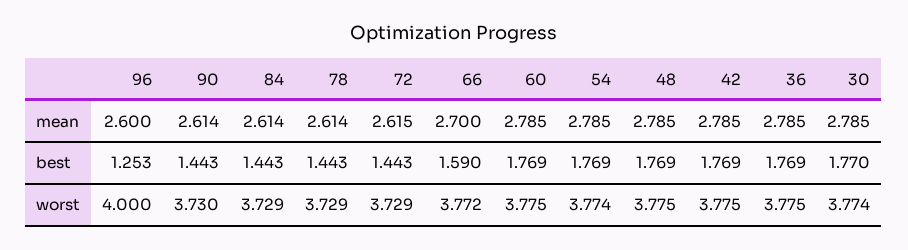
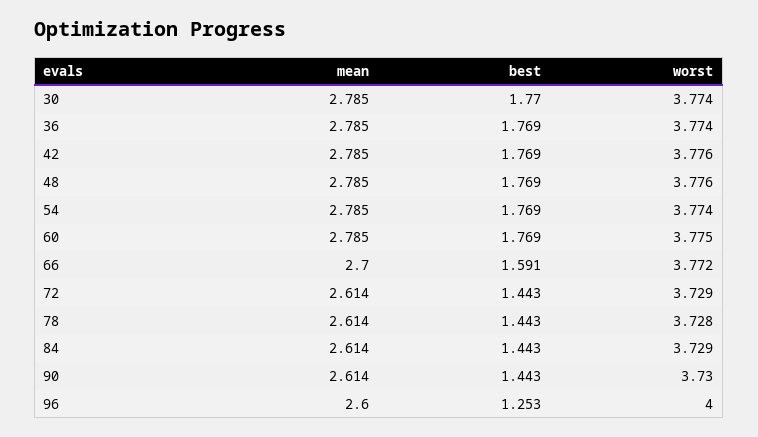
  {
    "96": {
      "mean": 2.6,
      "best": 1.253,
      "worst": 4
    },
    "90": {
      "mean": 2.614,
      "best": 1.443,
      "worst": 3.73
    },
    "84": {
      "mean": 2.614,
      "best": 1.443,
      "worst": 3.729
    },
    "78": {
      "mean": 2.614,
      "best": 1.443,
-     "worst": 3.729
+     "worst": 3.728
    },
    "72": {
-     "mean": 2.615,
+     "mean": 2.614,
      "best": 1.443,
      "worst": 3.729
    },
    "66": {
      "mean": 2.7,
-     "best": 1.59,
+     "best": 1.591,
      "worst": 3.772
    },
    "60": {
      "mean": 2.785,
      "best": 1.769,
      "worst": 3.775
    },
    "54": {
      "mean": 2.785,
      "best": 1.769,
      "worst": 3.774
    },
    "48": {
      "mean": 2.785,
      "best": 1.769,
-     "worst": 3.775
+     "worst": 3.776
    },
    "42": {
      "mean": 2.785,
      "best": 1.769,
-     "worst": 3.775
+     "worst": 3.776
    },
    "36": {
      "mean": 2.785,
      "best": 1.769,
-     "worst": 3.775
+     "worst": 3.774
    },
    "30": {
      "mean": 2.785,
      "best": 1.77,
      "worst": 3.774
    }
  }

